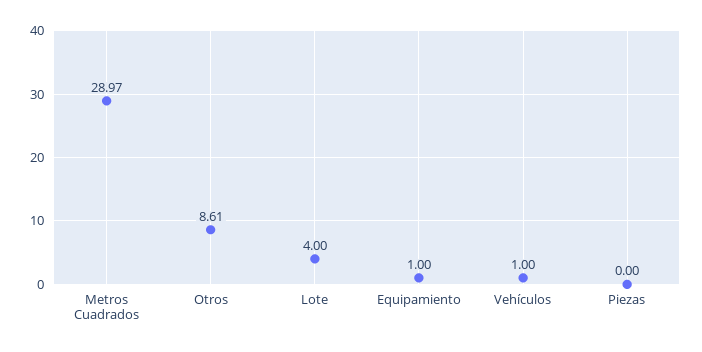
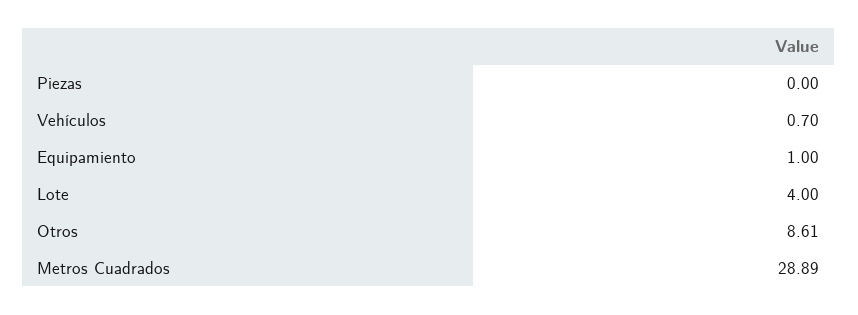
  {
-   "Metros Cuadrados": 28.97,
+   "Metros Cuadrados": 28.89,
    "Otros": 8.61,
    "Lote": 4,
    "Equipamiento": 1,
-   "Vehículos": 1,
+   "Vehículos": 0.7,
    "Piezas": 0
  }

